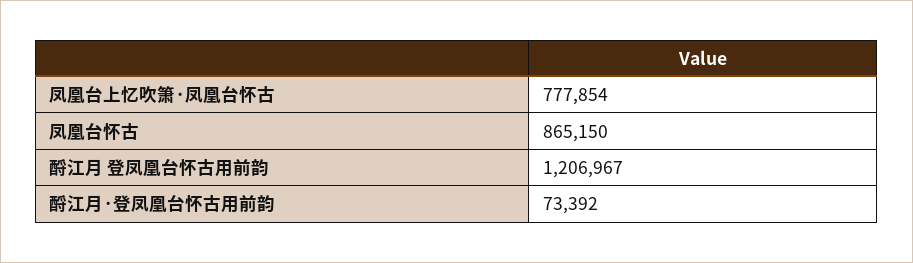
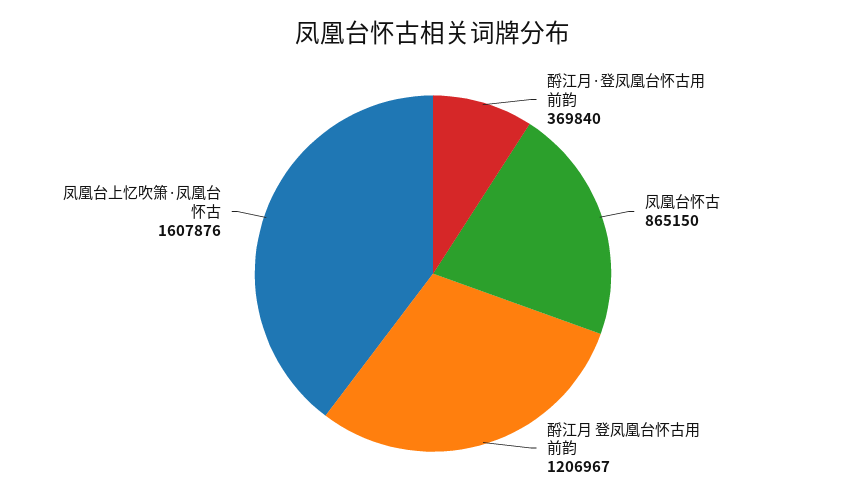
  {
-   "凤凰台上忆吹箫·凤凰台怀古": 777854,
+   "凤凰台上忆吹箫·凤凰台怀古": 1607876,
    "凤凰台怀古": 865150,
    "酹江月 登凤凰台怀古用前韵": 1206967,
-   "酹江月·登凤凰台怀古用前韵": 73392
+   "酹江月·登凤凰台怀古用前韵": 369840
  }

